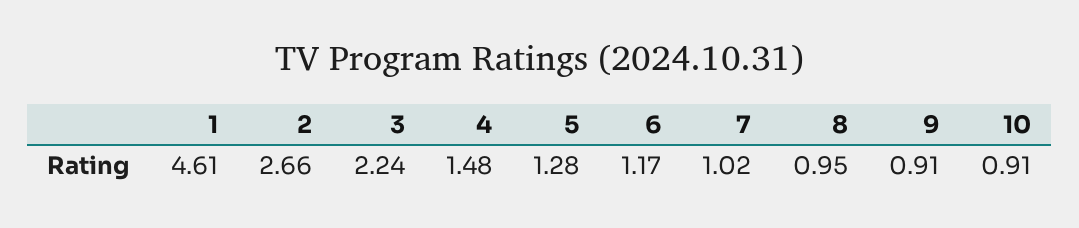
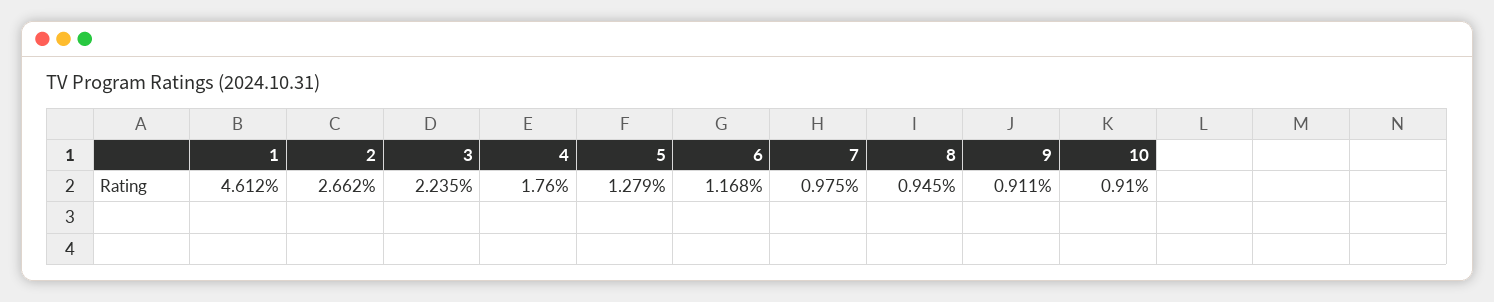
  {
    "1": 4.612,
    "2": 2.662,
    "3": 2.235,
-   "4": 1.48,
+   "4": 1.76,
    "5": 1.279,
    "6": 1.168,
-   "7": 1.02,
+   "7": 0.975,
    "8": 0.945,
    "9": 0.911,
    "10": 0.91
  }

